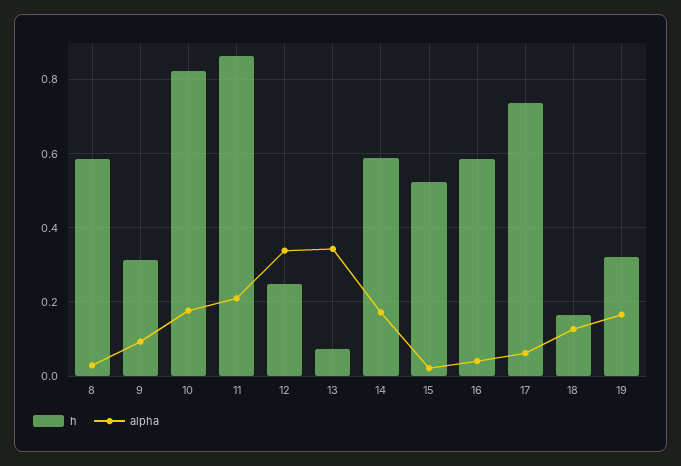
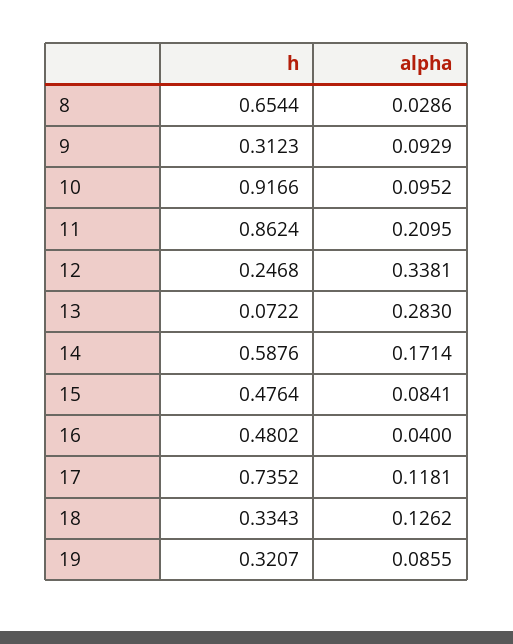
  {
    "h": {
-     "8": 0.58,
+     "8": 0.6544,
      "9": 0.3123,
-     "10": 0.82,
+     "10": 0.9166,
      "11": 0.8624,
      "12": 0.2468,
      "13": 0.0722,
      "14": 0.5876,
-     "15": 0.52,
+     "15": 0.4764,
-     "16": 0.58,
+     "16": 0.4802,
      "17": 0.7352,
-     "18": 0.16,
+     "18": 0.3343,
      "19": 0.3207
    },
    "alpha": {
      "8": 0.0286,
      "9": 0.0929,
-     "10": 0.18,
+     "10": 0.0952,
      "11": 0.2095,
      "12": 0.3381,
-     "13": 0.34,
+     "13": 0.283,
      "14": 0.1714,
-     "15": 0.02,
+     "15": 0.0841,
      "16": 0.04,
-     "17": 0.06,
+     "17": 0.1181,
      "18": 0.1262,
-     "19": 0.16
+     "19": 0.0855
    }
  }

